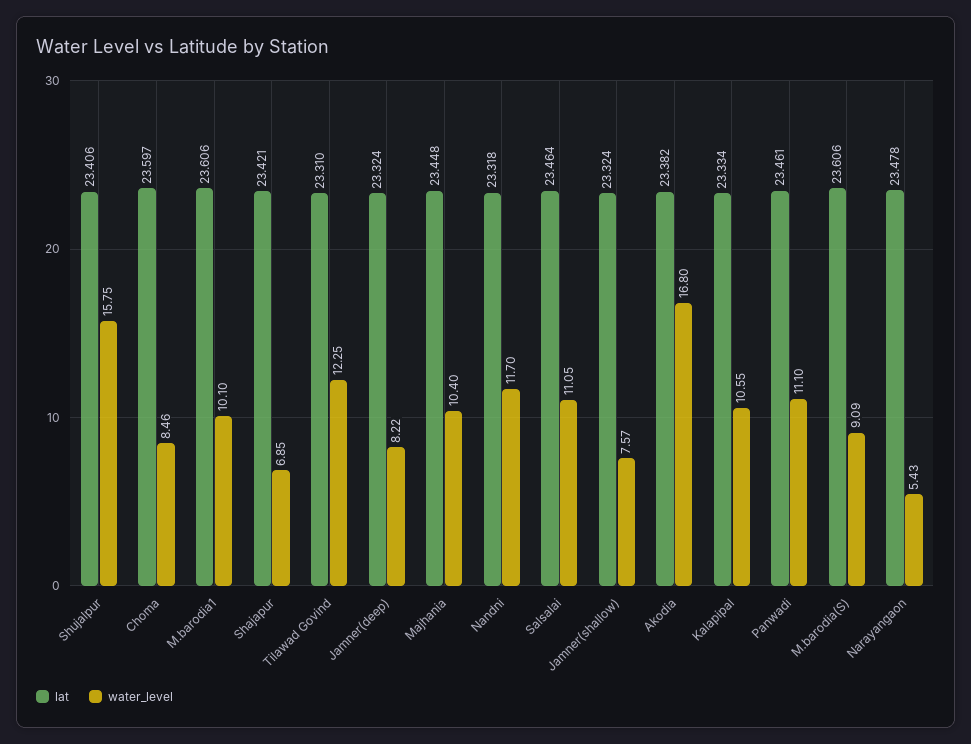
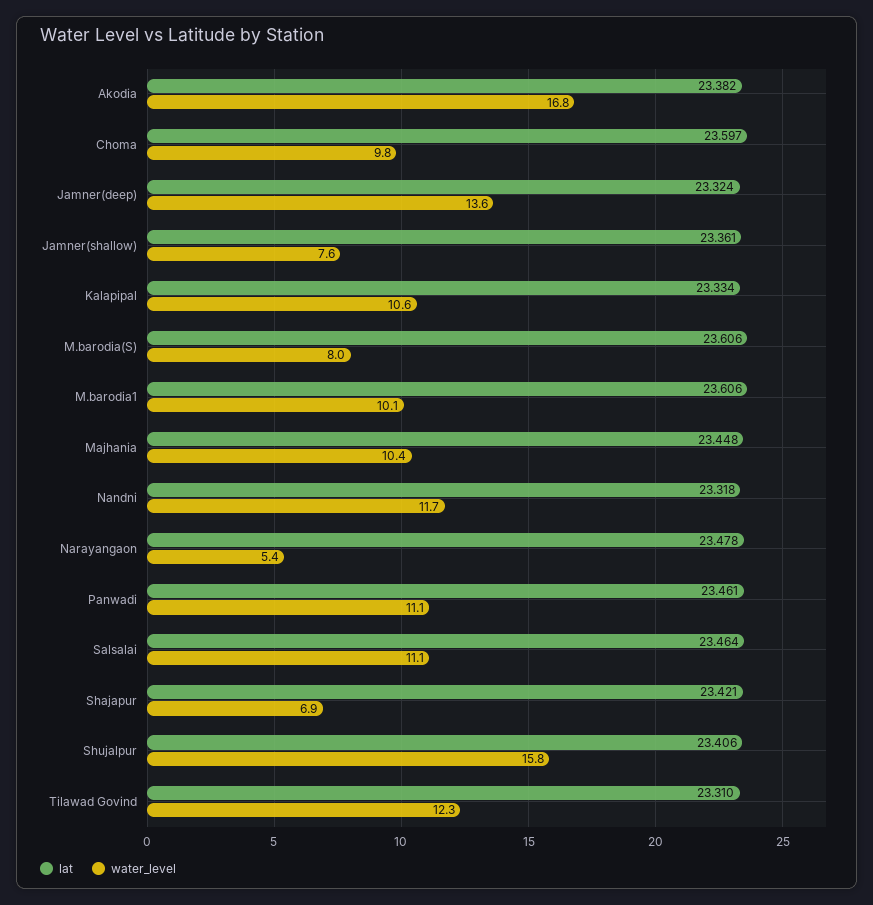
  {
    "lat": {
      "Shujalpur": 23.406,
      "Choma": 23.597,
      "M.barodia1": 23.606,
      "Shajapur": 23.421,
      "Tilawad Govind": 23.31,
      "Jamner(deep)": 23.324,
      "Majhania": 23.448,
      "Nandni": 23.318,
      "Salsalai": 23.464,
-     "Jamner(shallow)": 23.324,
+     "Jamner(shallow)": 23.361,
      "Akodia": 23.382,
      "Kalapipal": 23.334,
      "Panwadi": 23.461,
      "M.barodia(S)": 23.606,
      "Narayangaon": 23.478
    },
    "water_level": {
      "Shujalpur": 15.75,
-     "Choma": 8.46,
+     "Choma": 9.8,
      "M.barodia1": 10.1,
      "Shajapur": 6.85,
      "Tilawad Govind": 12.25,
-     "Jamner(deep)": 8.22,
+     "Jamner(deep)": 13.6,
      "Majhania": 10.4,
      "Nandni": 11.7,
      "Salsalai": 11.05,
      "Jamner(shallow)": 7.57,
      "Akodia": 16.8,
      "Kalapipal": 10.55,
      "Panwadi": 11.1,
-     "M.barodia(S)": 9.09,
+     "M.barodia(S)": 8,
      "Narayangaon": 5.43
    }
  }

